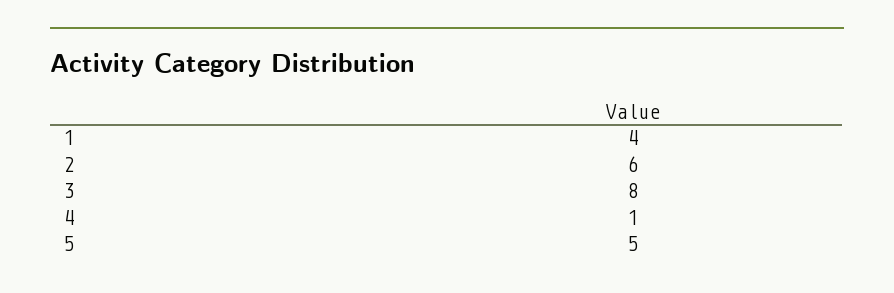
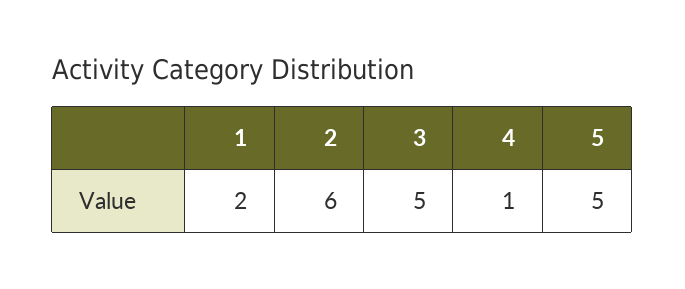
  {
-   "1": 4,
+   "1": 2,
    "2": 6,
-   "3": 8,
+   "3": 5,
    "4": 1,
    "5": 5
  }

